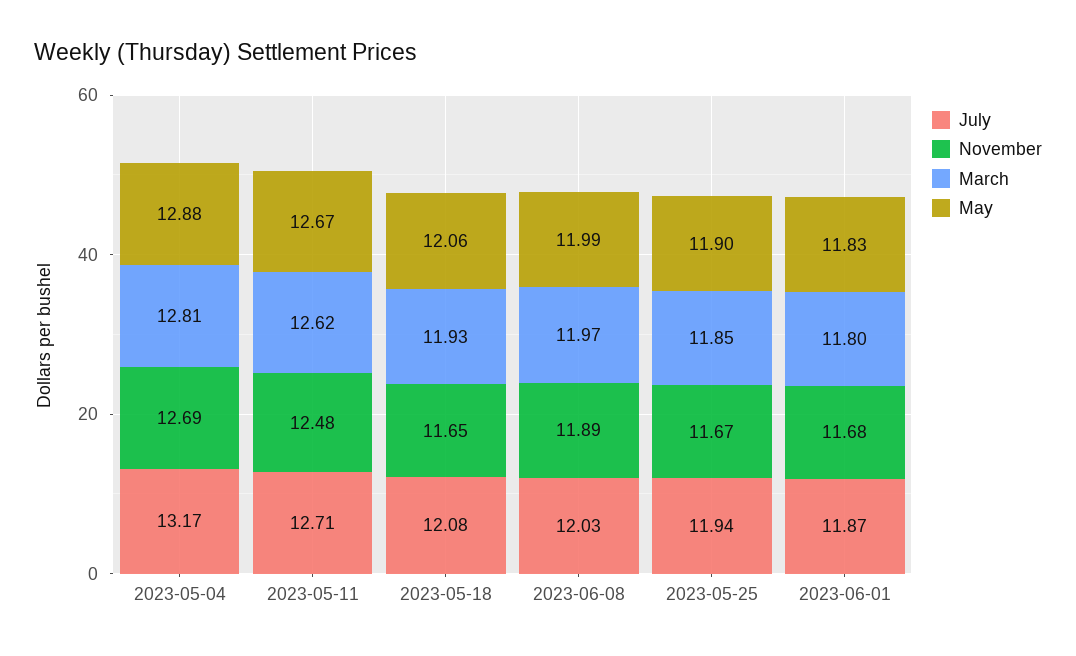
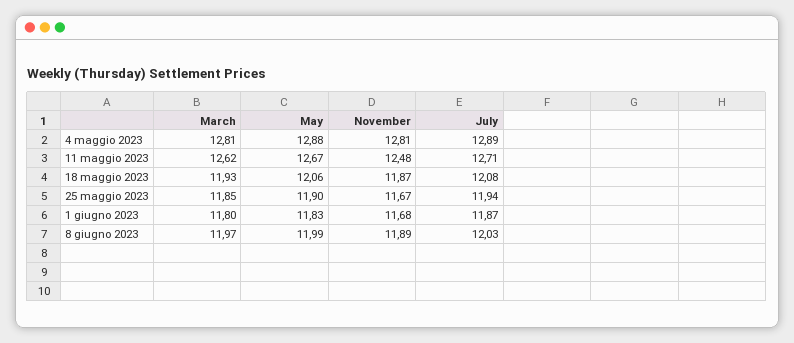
  {
    "July": {
-     "2023-05-04": 13.17,
+     "2023-05-04": 12.89,
      "2023-05-11": 12.71,
      "2023-05-18": 12.08,
      "2023-06-08": 12.03,
      "2023-05-25": 11.94,
      "2023-06-01": 11.87
    },
    "November": {
-     "2023-05-04": 12.69,
+     "2023-05-04": 12.81,
      "2023-05-11": 12.48,
-     "2023-05-18": 11.65,
+     "2023-05-18": 11.87,
      "2023-06-08": 11.89,
      "2023-05-25": 11.67,
      "2023-06-01": 11.68
    },
    "March": {
      "2023-05-04": 12.81,
      "2023-05-11": 12.62,
      "2023-05-18": 11.93,
      "2023-06-08": 11.97,
      "2023-05-25": 11.85,
      "2023-06-01": 11.8
    },
    "May": {
      "2023-05-04": 12.88,
      "2023-05-11": 12.67,
      "2023-05-18": 12.06,
      "2023-06-08": 11.99,
      "2023-05-25": 11.9,
      "2023-06-01": 11.83
    }
  }

